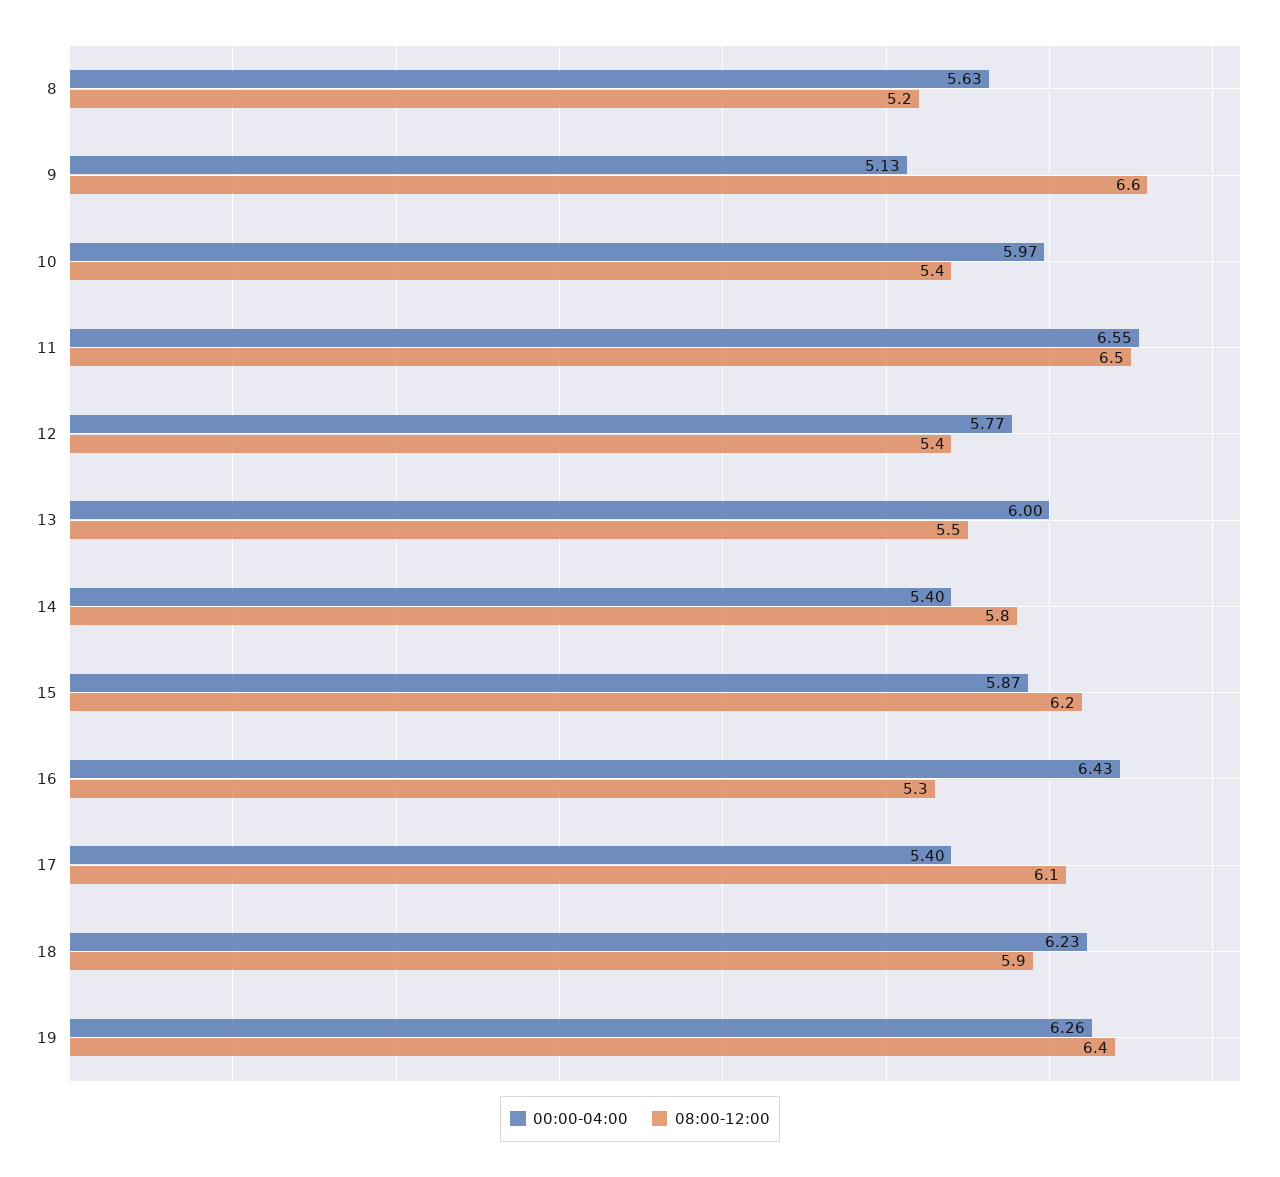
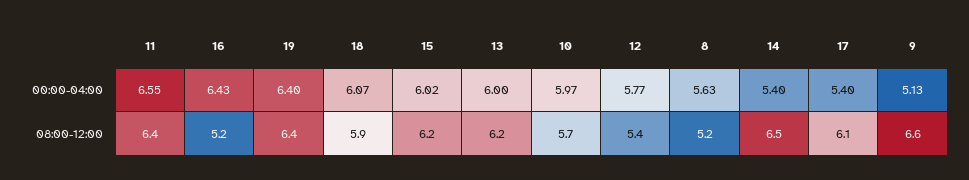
  {
    "00:00-04:00": {
      "8": 5.63,
      "9": 5.13,
      "10": 5.97,
      "11": 6.55,
      "12": 5.77,
      "13": 6,
      "14": 5.4,
-     "15": 5.87,
+     "15": 6.02,
      "16": 6.43,
      "17": 5.4,
-     "18": 6.23,
+     "18": 6.07,
-     "19": 6.26
+     "19": 6.4
    },
    "08:00-12:00": {
      "8": 5.2,
      "9": 6.6,
-     "10": 5.4,
+     "10": 5.7,
-     "11": 6.5,
+     "11": 6.4,
      "12": 5.4,
-     "13": 5.5,
+     "13": 6.2,
-     "14": 5.8,
+     "14": 6.5,
      "15": 6.2,
-     "16": 5.3,
+     "16": 5.2,
      "17": 6.1,
      "18": 5.9,
      "19": 6.4
    }
  }

